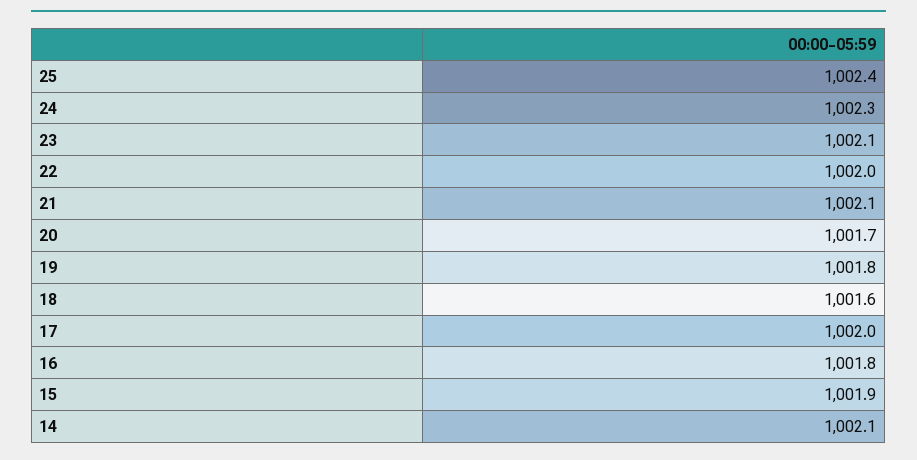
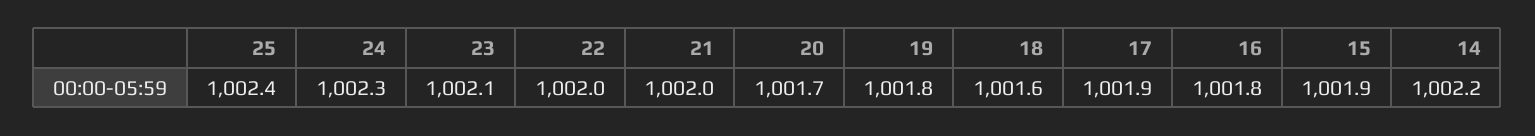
  {
    "25": 1002.4,
    "24": 1002.3,
    "23": 1002.1,
    "22": 1002,
-   "21": 1002.1,
+   "21": 1002,
    "20": 1001.7,
    "19": 1001.8,
    "18": 1001.6,
-   "17": 1002,
+   "17": 1001.9,
    "16": 1001.8,
    "15": 1001.9,
-   "14": 1002.1
+   "14": 1002.2
  }

